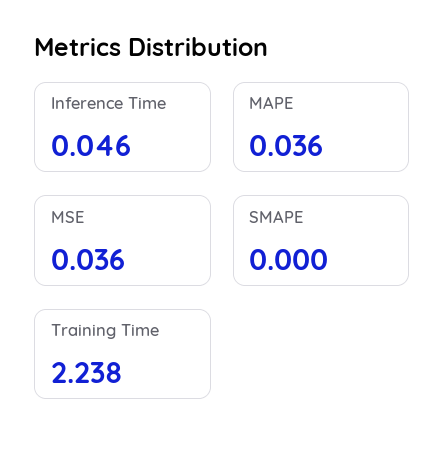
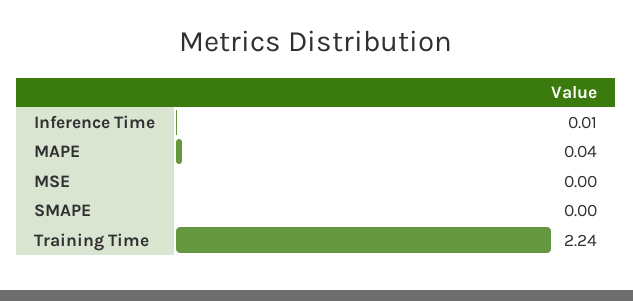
  {
-   "Inference Time": 0.046,
+   "Inference Time": 0.01,
    "MAPE": 0.036,
-   "MSE": 0.036,
+   "MSE": 0,
    "SMAPE": 0,
    "Training Time": 2.238
  }

